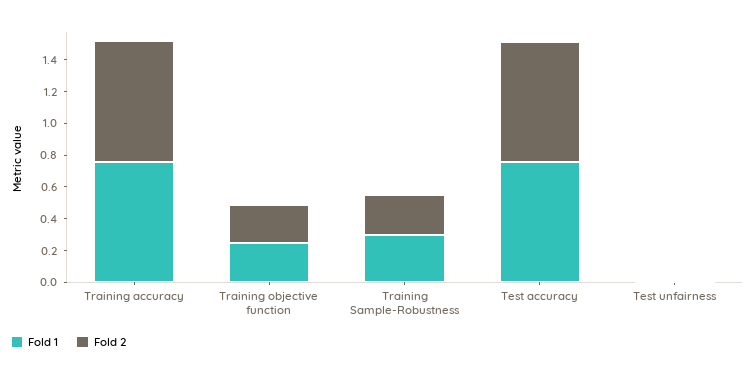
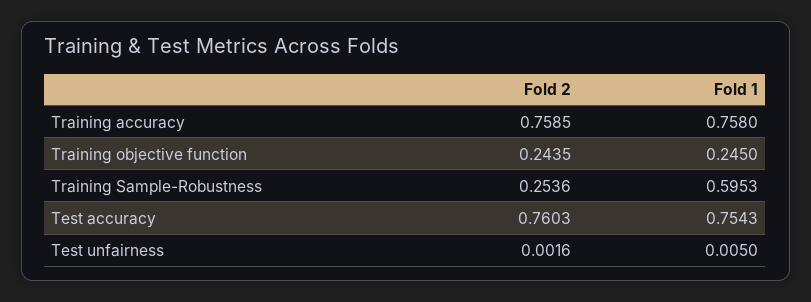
  {
    "Fold 1": {
      "Training accuracy": 0.758,
      "Training objective function": 0.245,
-     "Training Sample-Robustness": 0.3,
+     "Training Sample-Robustness": 0.5953,
      "Test accuracy": 0.7543,
      "Test unfairness": 0.005
    },
    "Fold 2": {
      "Training accuracy": 0.7585,
      "Training objective function": 0.2435,
      "Training Sample-Robustness": 0.2536,
      "Test accuracy": 0.7603,
      "Test unfairness": 0.0016
    }
  }

